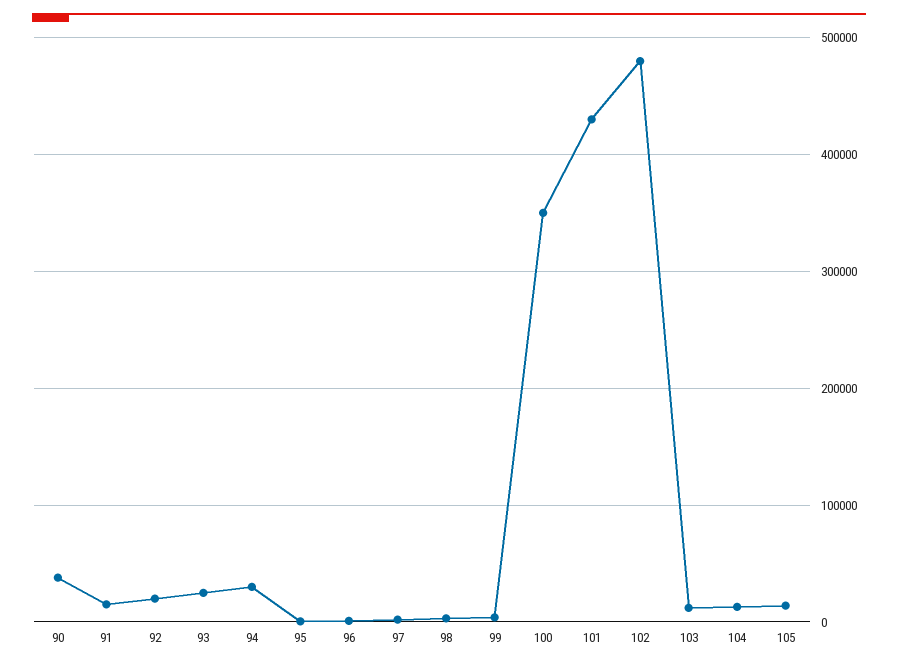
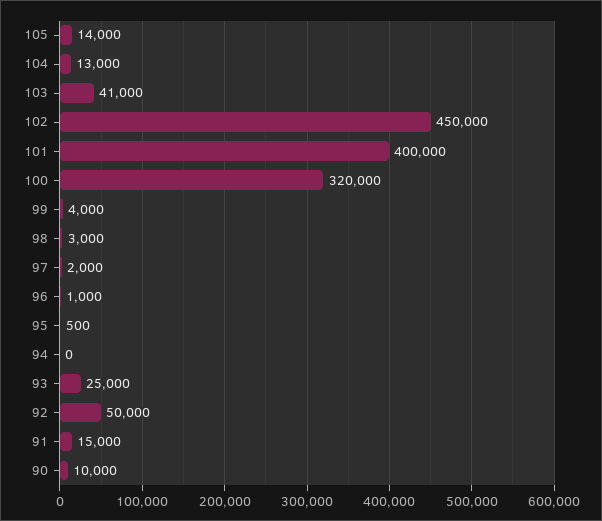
  {
-   "90": 40000,
+   "90": 10000,
    "91": 15000,
-   "92": 20000,
+   "92": 50000,
    "93": 25000,
-   "94": 30000,
+   "94": 0,
    "95": 500,
    "96": 1000,
    "97": 2000,
    "98": 3000,
    "99": 4000,
-   "100": 350000,
+   "100": 320000,
-   "101": 430000,
+   "101": 400000,
-   "102": 480000,
+   "102": 450000,
-   "103": 10000,
+   "103": 41000,
    "104": 13000,
    "105": 14000
  }

